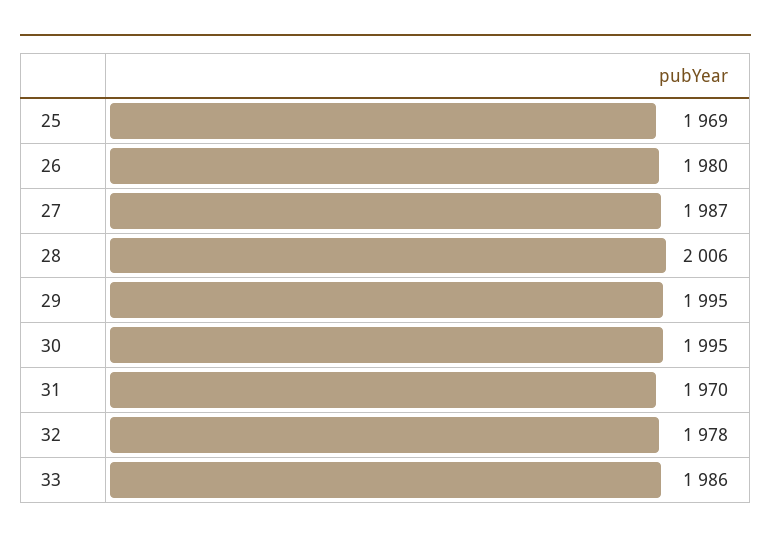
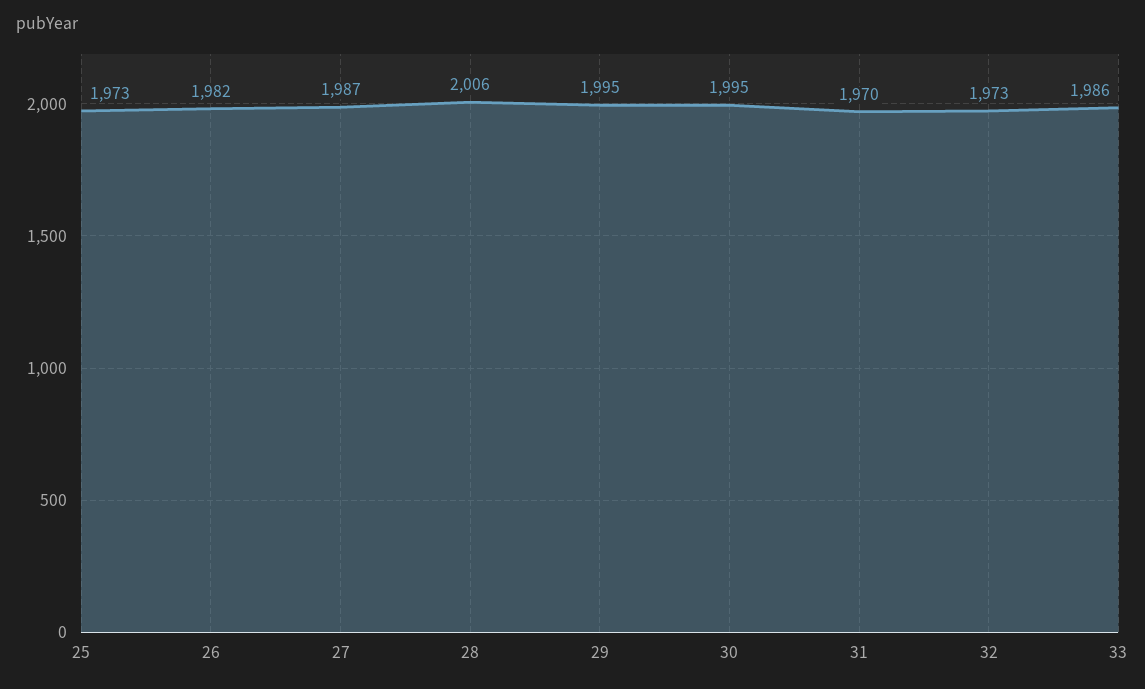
  {
-   "25": 1969,
+   "25": 1973,
-   "26": 1980,
+   "26": 1982,
    "27": 1987,
    "28": 2006,
    "29": 1995,
    "30": 1995,
    "31": 1970,
-   "32": 1978,
+   "32": 1973,
    "33": 1986
  }

